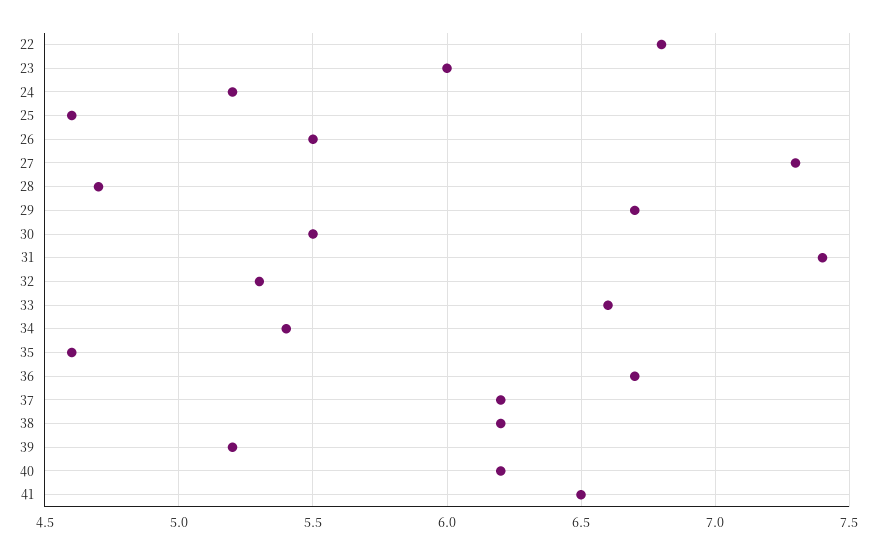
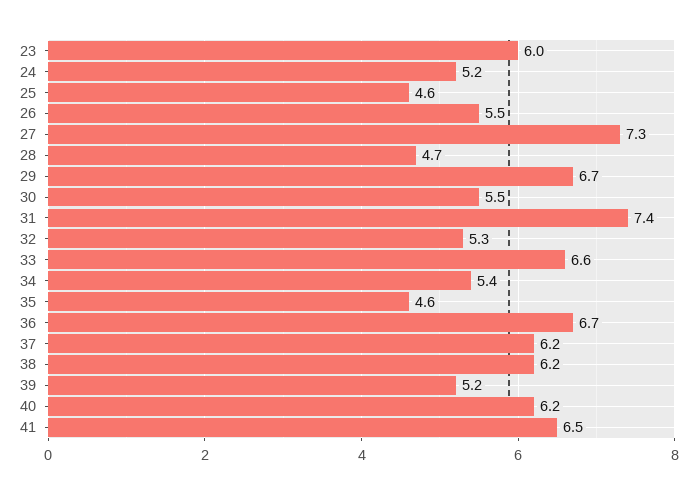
  {
-   "22": 6.8,
    "23": 6,
    "24": 5.2,
    "25": 4.6,
    "26": 5.5,
    "27": 7.3,
    "28": 4.7,
    "29": 6.7,
    "30": 5.5,
    "31": 7.4,
    "32": 5.3,
    "33": 6.6,
    "34": 5.4,
    "35": 4.6,
    "36": 6.7,
    "37": 6.2,
    "38": 6.2,
    "39": 5.2,
    "40": 6.2,
    "41": 6.5
  }

